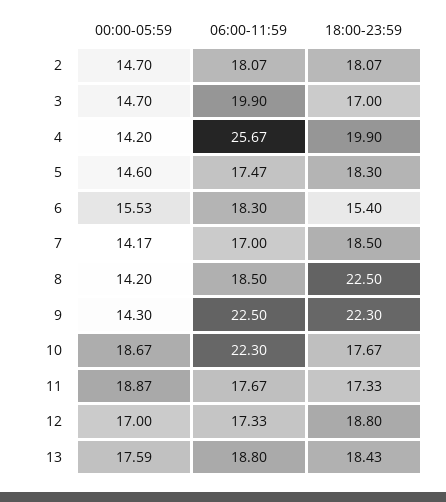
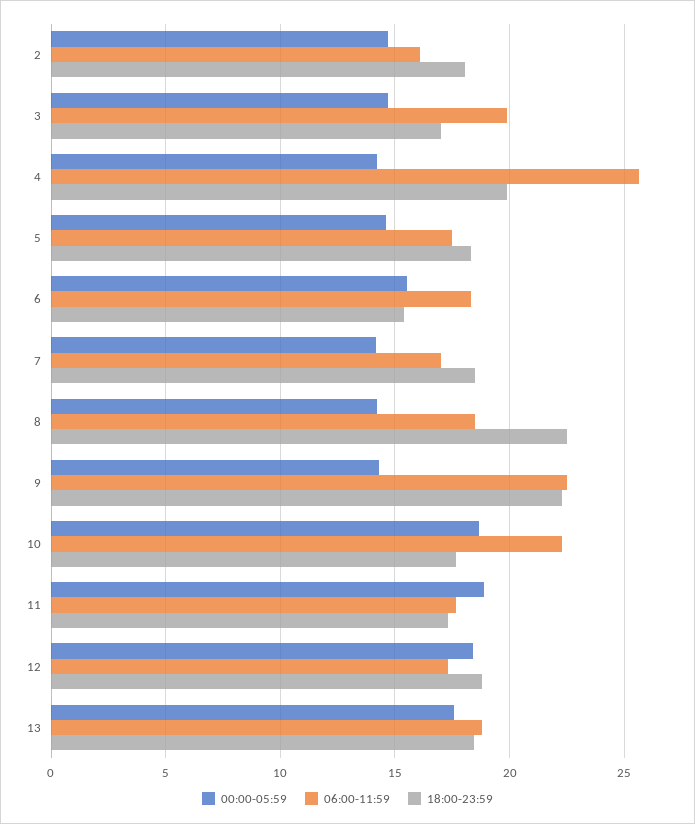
  {
    "00:00-05:59": {
      "2": 14.7,
      "3": 14.7,
      "4": 14.2,
      "5": 14.6,
      "6": 15.53,
      "7": 14.17,
      "8": 14.2,
      "9": 14.3,
      "10": 18.67,
      "11": 18.87,
-     "12": 17,
+     "12": 18.5,
      "13": 17.59
    },
    "06:00-11:59": {
-     "2": 18.07,
+     "2": 16,
      "3": 19.9,
      "4": 25.67,
      "5": 17.47,
      "6": 18.3,
      "7": 17,
      "8": 18.5,
      "9": 22.5,
      "10": 22.3,
      "11": 17.67,
      "12": 17.33,
      "13": 18.8
    },
    "18:00-23:59": {
      "2": 18.07,
      "3": 17,
      "4": 19.9,
      "5": 18.3,
      "6": 15.4,
      "7": 18.5,
      "8": 22.5,
      "9": 22.3,
      "10": 17.67,
      "11": 17.33,
      "12": 18.8,
      "13": 18.43
    }
  }

